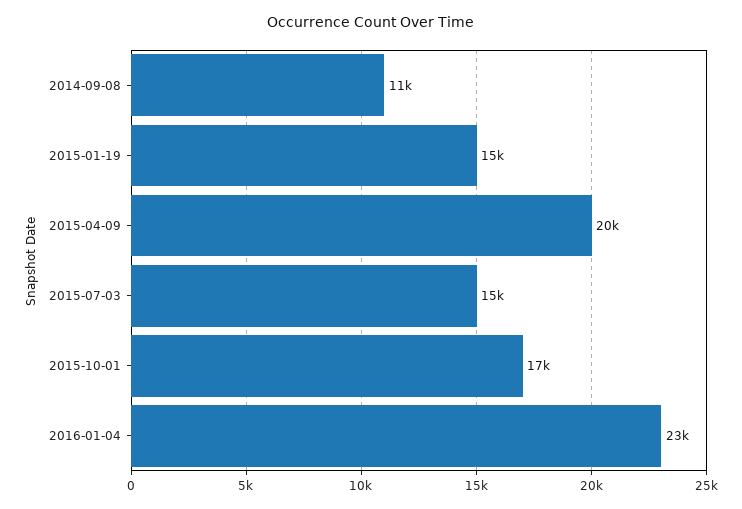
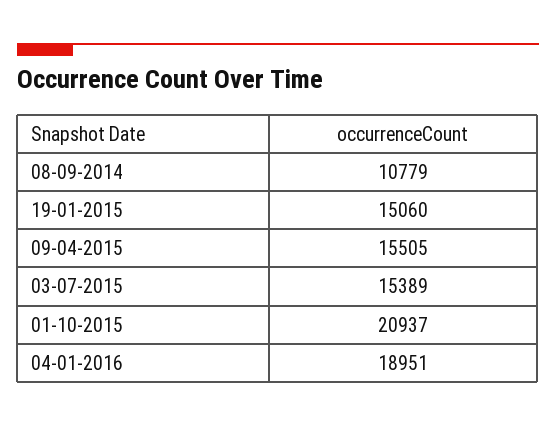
  {
    "2014-09-08": 10779,
    "2015-01-19": 15060,
-   "2015-04-09": 20000,
+   "2015-04-09": 15505,
    "2015-07-03": 15389,
-   "2015-10-01": 17000,
+   "2015-10-01": 20937,
-   "2016-01-04": 23000
+   "2016-01-04": 18951
  }

